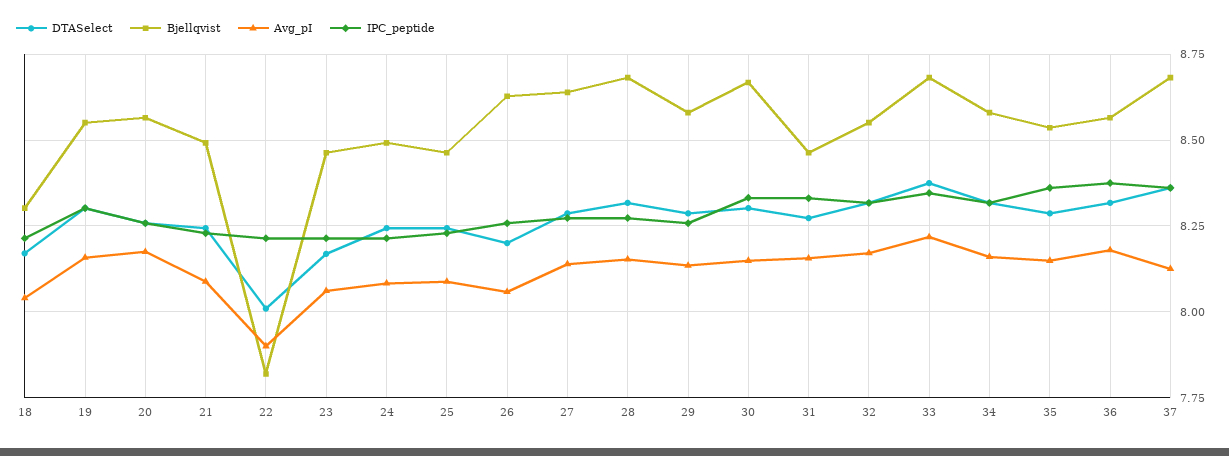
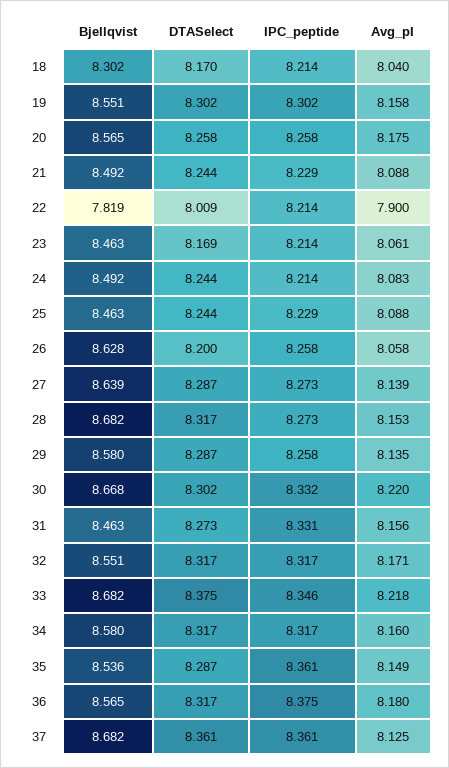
  {
    "DTASelect": {
      "18": 8.17,
      "19": 8.302,
      "20": 8.258,
      "21": 8.244,
      "22": 8.009,
      "23": 8.169,
      "24": 8.244,
      "25": 8.244,
      "26": 8.2,
      "27": 8.287,
      "28": 8.317,
      "29": 8.287,
      "30": 8.302,
      "31": 8.273,
      "32": 8.317,
      "33": 8.375,
      "34": 8.317,
      "35": 8.287,
      "36": 8.317,
      "37": 8.361
    },
    "Bjellqvist": {
      "18": 8.302,
      "19": 8.551,
      "20": 8.565,
      "21": 8.492,
      "22": 7.819,
      "23": 8.463,
      "24": 8.492,
      "25": 8.463,
      "26": 8.628,
      "27": 8.639,
      "28": 8.682,
      "29": 8.58,
      "30": 8.668,
      "31": 8.463,
      "32": 8.551,
      "33": 8.682,
      "34": 8.58,
      "35": 8.536,
      "36": 8.565,
      "37": 8.682
    },
    "Avg_pI": {
      "18": 8.04,
      "19": 8.158,
      "20": 8.175,
      "21": 8.088,
      "22": 7.9,
      "23": 8.061,
      "24": 8.083,
      "25": 8.088,
      "26": 8.058,
      "27": 8.139,
      "28": 8.153,
      "29": 8.135,
-     "30": 8.15,
+     "30": 8.22,
      "31": 8.156,
      "32": 8.171,
      "33": 8.218,
      "34": 8.16,
      "35": 8.149,
      "36": 8.18,
      "37": 8.125
    },
    "IPC_peptide": {
      "18": 8.214,
      "19": 8.302,
      "20": 8.258,
      "21": 8.229,
      "22": 8.214,
      "23": 8.214,
      "24": 8.214,
      "25": 8.229,
      "26": 8.258,
      "27": 8.273,
      "28": 8.273,
      "29": 8.258,
      "30": 8.332,
      "31": 8.331,
      "32": 8.317,
      "33": 8.346,
      "34": 8.317,
      "35": 8.361,
      "36": 8.375,
      "37": 8.361
    }
  }

